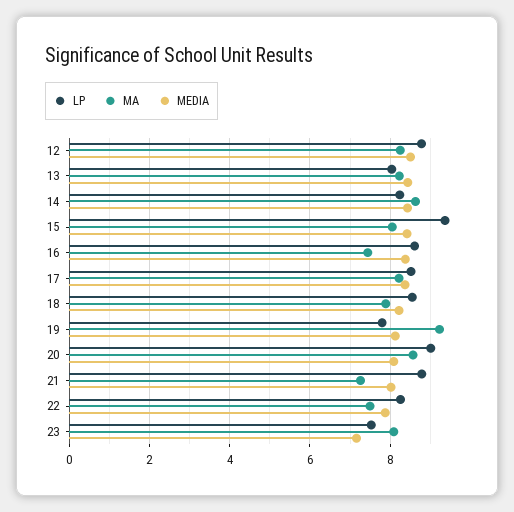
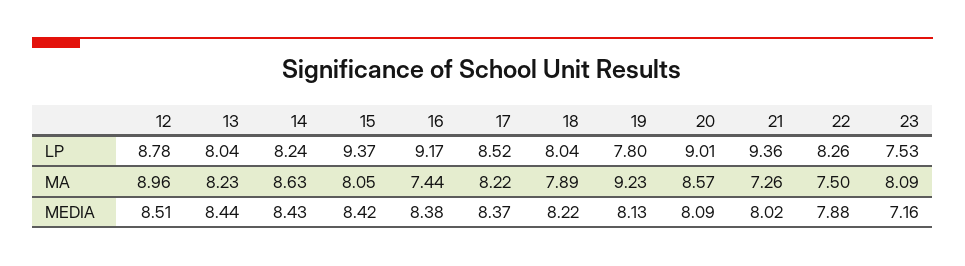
  {
    "LP": {
      "12": 8.78,
      "13": 8.04,
      "14": 8.24,
      "15": 9.37,
-     "16": 8.6,
+     "16": 9.17,
      "17": 8.52,
-     "18": 8.6,
+     "18": 8.04,
      "19": 7.8,
      "20": 9.01,
-     "21": 8.8,
+     "21": 9.36,
      "22": 8.26,
      "23": 7.53
    },
    "MA": {
-     "12": 8.2,
+     "12": 8.96,
      "13": 8.23,
      "14": 8.63,
      "15": 8.05,
      "16": 7.44,
      "17": 8.22,
      "18": 7.89,
      "19": 9.23,
      "20": 8.57,
      "21": 7.26,
      "22": 7.5,
      "23": 8.09
    },
    "MEDIA": {
      "12": 8.51,
      "13": 8.44,
      "14": 8.43,
      "15": 8.42,
      "16": 8.38,
      "17": 8.37,
      "18": 8.22,
      "19": 8.13,
      "20": 8.09,
      "21": 8.02,
      "22": 7.88,
      "23": 7.16
    }
  }

